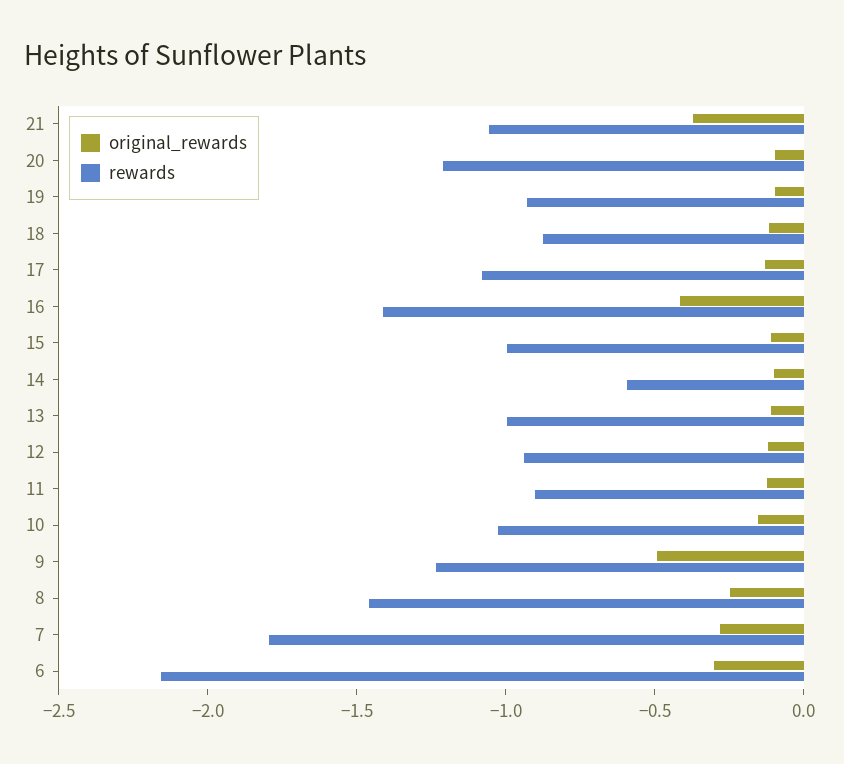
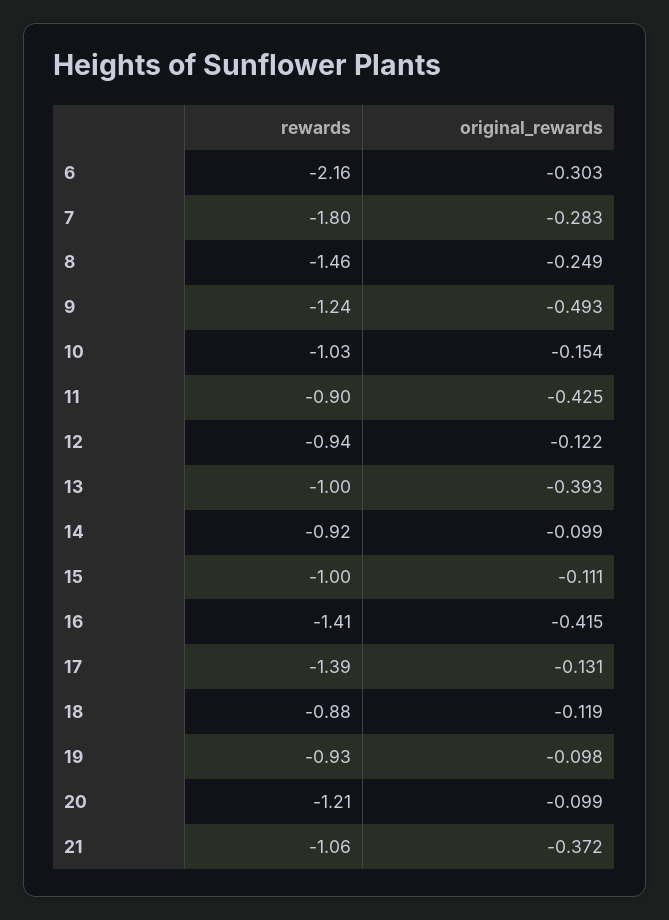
  {
    "original_rewards": {
      "21": -0.372,
      "20": -0.099,
      "19": -0.098,
      "18": -0.119,
      "17": -0.131,
      "16": -0.415,
      "15": -0.111,
      "14": -0.099,
-     "13": -0.1,
+     "13": -0.393,
      "12": -0.122,
-     "11": -0.1,
+     "11": -0.425,
      "10": -0.154,
      "9": -0.493,
      "8": -0.249,
      "7": -0.283,
      "6": -0.303
    },
    "rewards": {
      "21": -1.06,
      "20": -1.21,
      "19": -0.93,
      "18": -0.88,
-     "17": -1.1,
+     "17": -1.39,
      "16": -1.41,
      "15": -1,
-     "14": -0.6,
+     "14": -0.92,
      "13": -1,
      "12": -0.94,
      "11": -0.9,
      "10": -1.03,
      "9": -1.24,
      "8": -1.46,
      "7": -1.8,
      "6": -2.16
    }
  }

